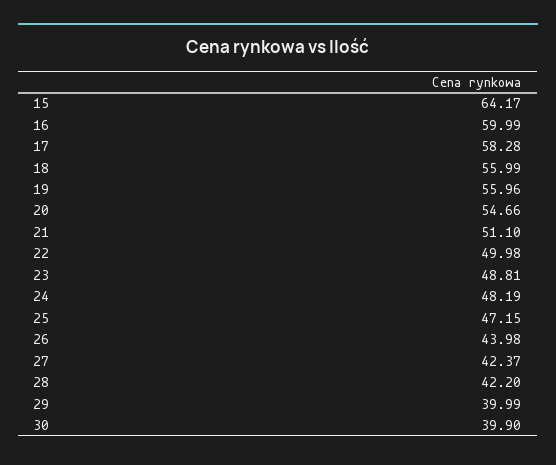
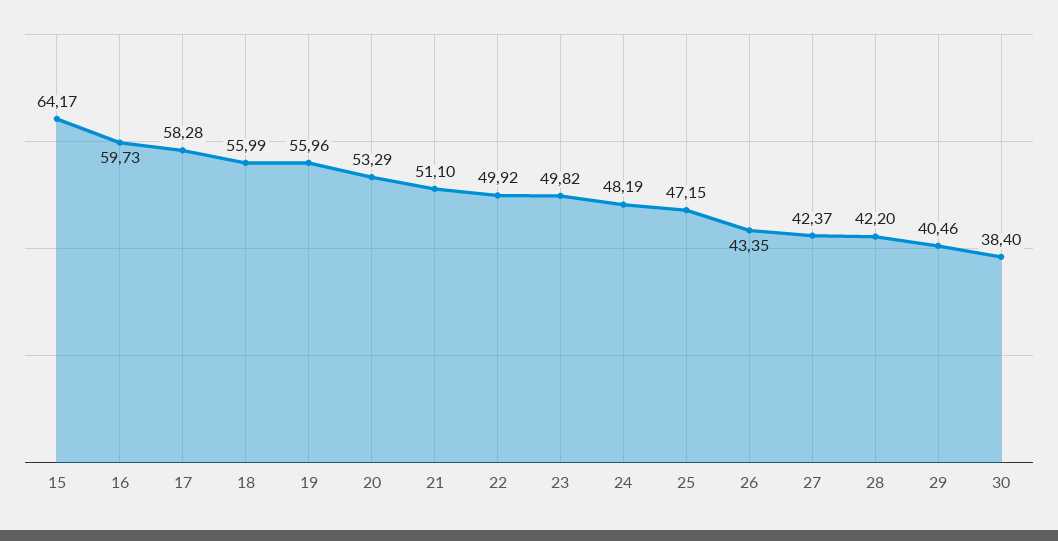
  {
    "15": 64.17,
-   "16": 59.99,
+   "16": 59.73,
    "17": 58.28,
    "18": 55.99,
    "19": 55.96,
-   "20": 54.66,
+   "20": 53.29,
    "21": 51.1,
-   "22": 49.98,
+   "22": 49.92,
-   "23": 48.81,
+   "23": 49.82,
    "24": 48.19,
    "25": 47.15,
-   "26": 43.98,
+   "26": 43.35,
    "27": 42.37,
    "28": 42.2,
-   "29": 39.99,
+   "29": 40.46,
-   "30": 39.9
+   "30": 38.4
  }

